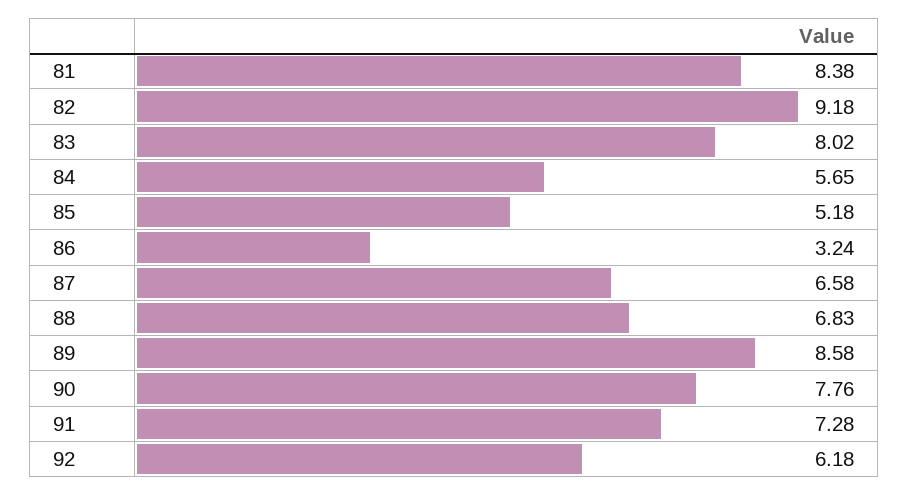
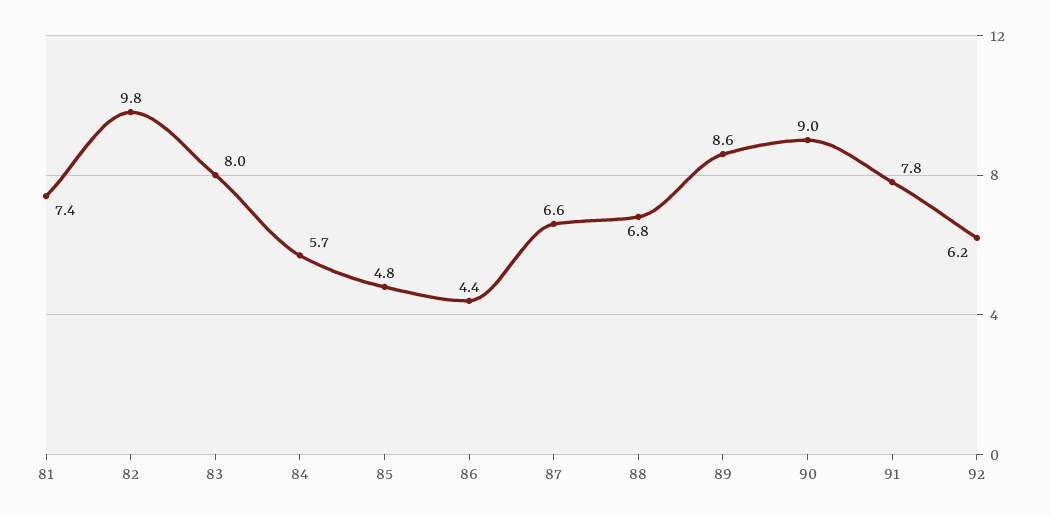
  {
-   "81": 8.38,
+   "81": 7.4,
-   "82": 9.18,
+   "82": 9.8,
    "83": 8.02,
    "84": 5.65,
-   "85": 5.18,
+   "85": 4.8,
-   "86": 3.24,
+   "86": 4.4,
    "87": 6.58,
    "88": 6.83,
    "89": 8.58,
-   "90": 7.76,
+   "90": 9,
-   "91": 7.28,
+   "91": 7.8,
    "92": 6.18
  }

